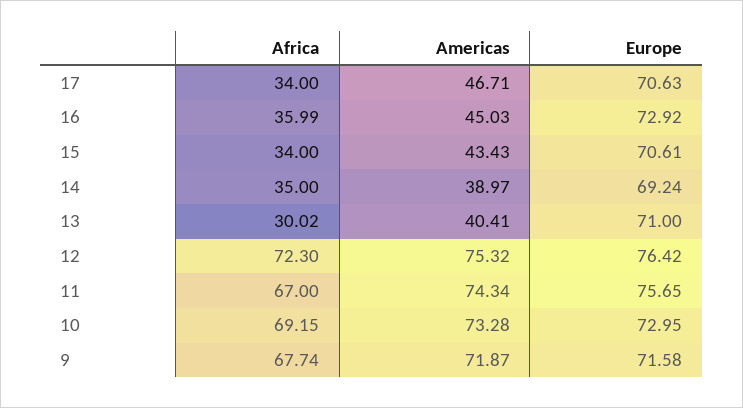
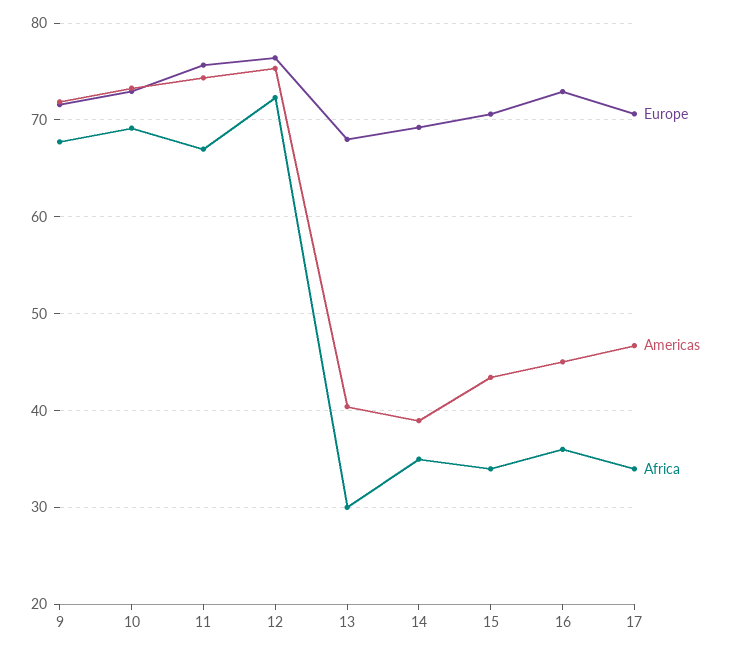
  {
    "Africa": {
      "17": 34,
      "16": 35.99,
      "15": 34,
      "14": 35,
      "13": 30.02,
      "12": 72.3,
      "11": 67,
      "10": 69.15,
      "9": 67.74
    },
    "Americas": {
      "17": 46.71,
      "16": 45.03,
      "15": 43.43,
      "14": 38.97,
      "13": 40.41,
      "12": 75.32,
      "11": 74.34,
      "10": 73.28,
      "9": 71.87
    },
    "Europe": {
      "17": 70.63,
      "16": 72.92,
      "15": 70.61,
      "14": 69.24,
-     "13": 71,
+     "13": 68,
      "12": 76.42,
      "11": 75.65,
      "10": 72.95,
      "9": 71.58
    }
  }

